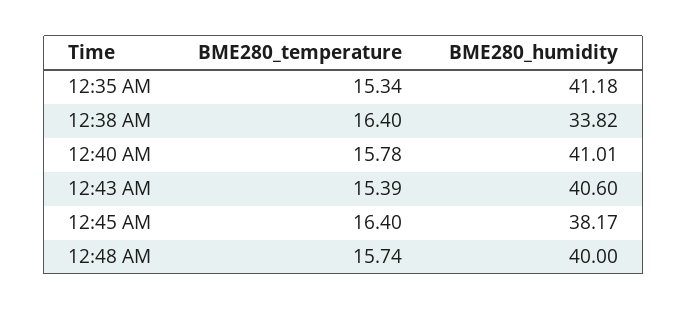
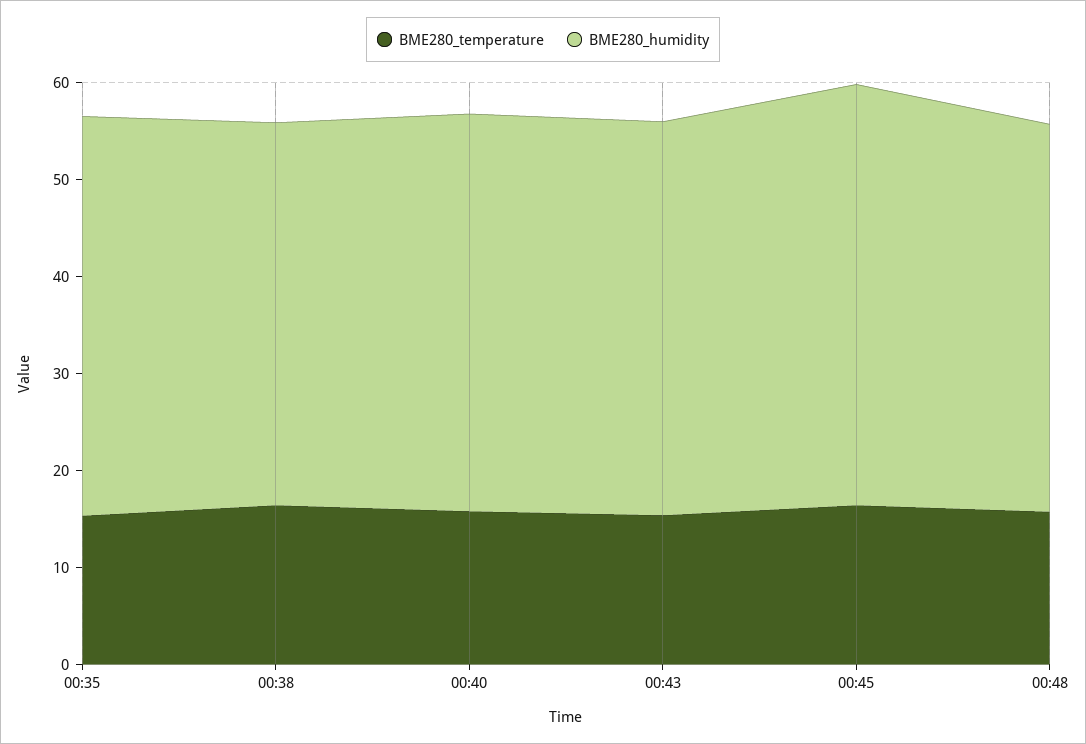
  {
    "BME280_temperature": {
      "12:35 AM": 15.34,
      "12:38 AM": 16.4,
      "12:40 AM": 15.78,
      "12:43 AM": 15.39,
      "12:45 AM": 16.4,
      "12:48 AM": 15.74
    },
    "BME280_humidity": {
      "12:35 AM": 41.18,
-     "12:38 AM": 33.82,
+     "12:38 AM": 40,
      "12:40 AM": 41.01,
      "12:43 AM": 40.6,
-     "12:45 AM": 38.17,
+     "12:45 AM": 44,
      "12:48 AM": 40
    }
  }

